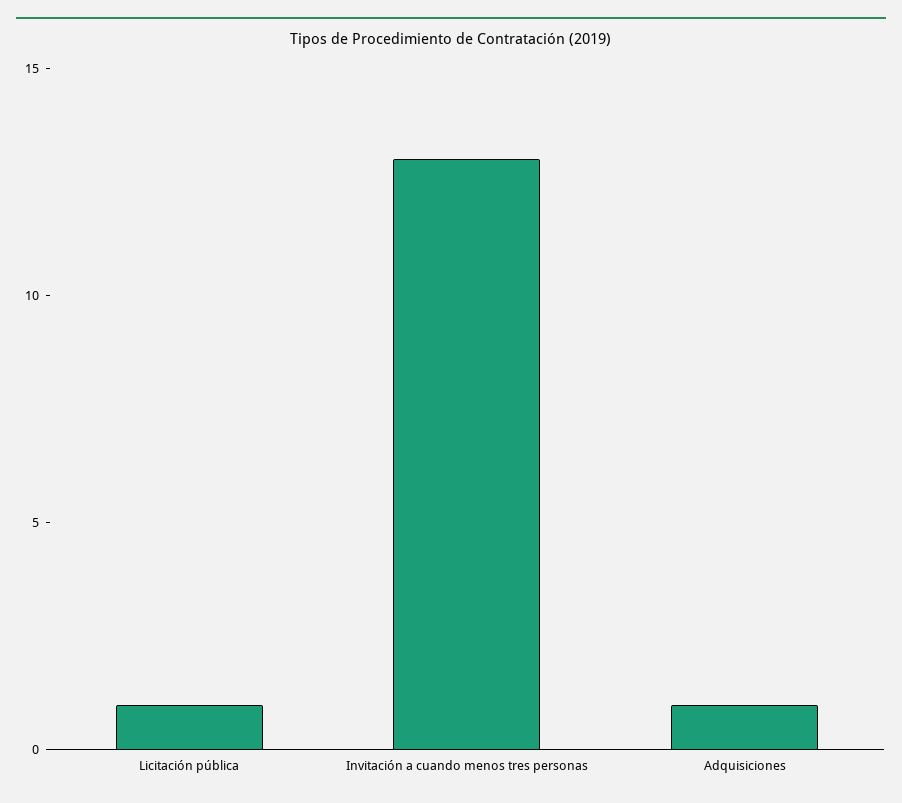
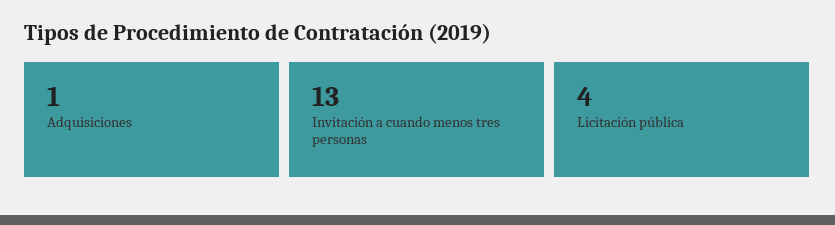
  {
-   "Licitación pública": 1,
+   "Licitación pública": 4,
    "Invitación a cuando menos tres personas": 13,
    "Adquisiciones": 1
  }

